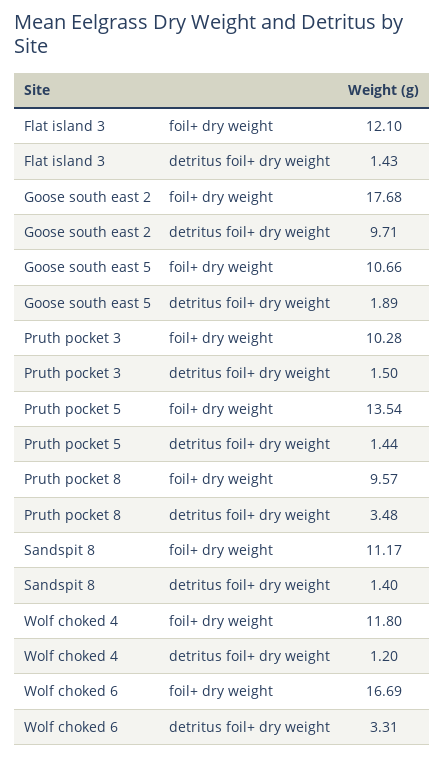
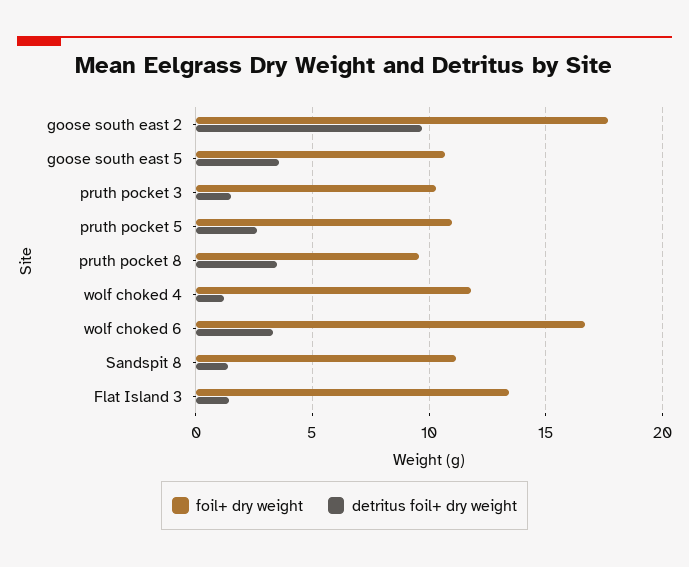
  {
    "foil+ dry weight": {
-     "Flat island 3": 12.1,
+     "Flat island 3": 13.5,
      "Goose south east 2": 17.68,
      "Goose south east 5": 10.66,
      "Pruth pocket 3": 10.28,
-     "Pruth pocket 5": 13.54,
+     "Pruth pocket 5": 11,
      "Pruth pocket 8": 9.57,
      "Sandspit 8": 11.17,
      "Wolf choked 4": 11.8,
      "Wolf choked 6": 16.69
    },
    "detritus foil+ dry weight": {
      "Flat island 3": 1.43,
      "Goose south east 2": 9.71,
-     "Goose south east 5": 1.89,
+     "Goose south east 5": 3.5,
      "Pruth pocket 3": 1.5,
-     "Pruth pocket 5": 1.44,
+     "Pruth pocket 5": 2.5,
      "Pruth pocket 8": 3.48,
      "Sandspit 8": 1.4,
      "Wolf choked 4": 1.2,
      "Wolf choked 6": 3.31
    }
  }

